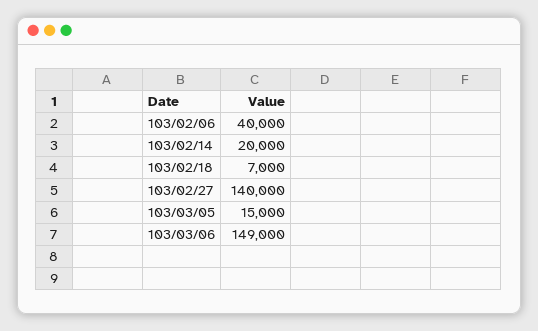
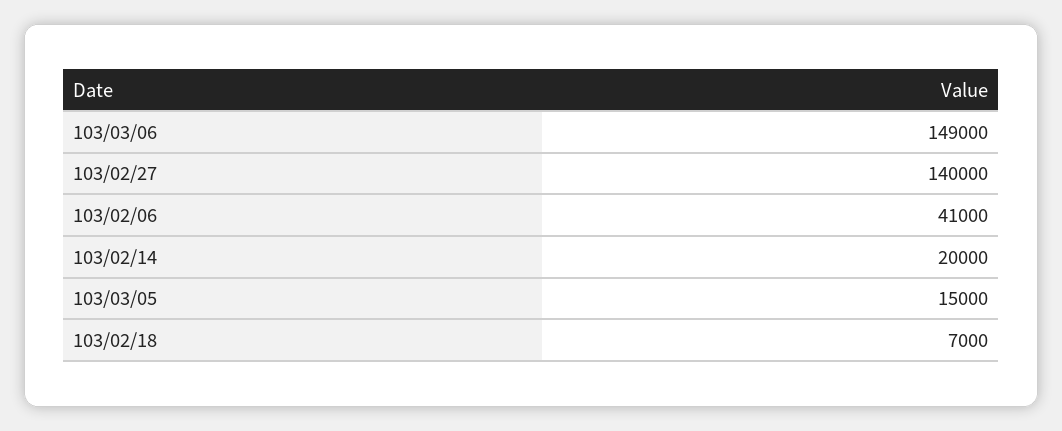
  {
-   "103/02/06": 40000,
+   "103/02/06": 41000,
    "103/02/14": 20000,
    "103/02/18": 7000,
    "103/02/27": 140000,
    "103/03/05": 15000,
    "103/03/06": 149000
  }

